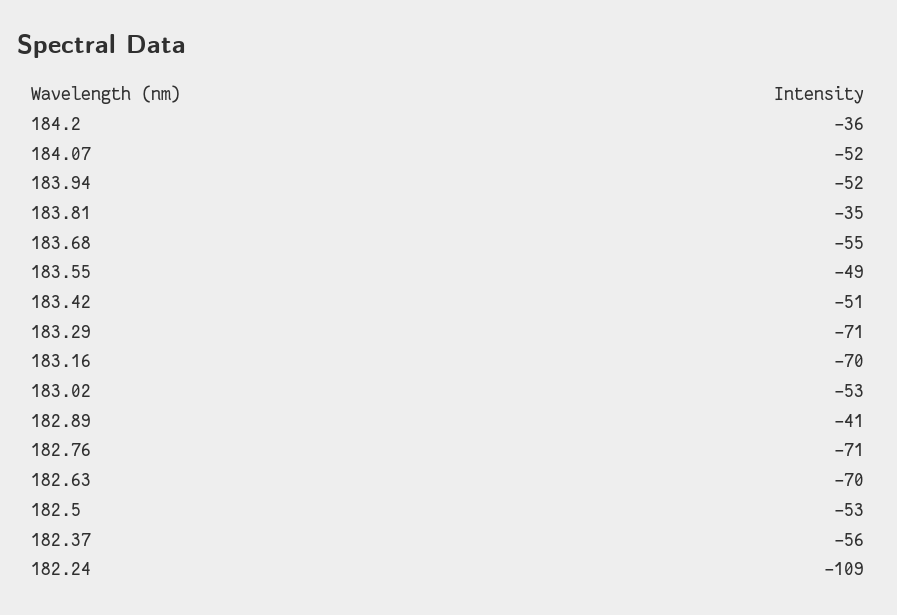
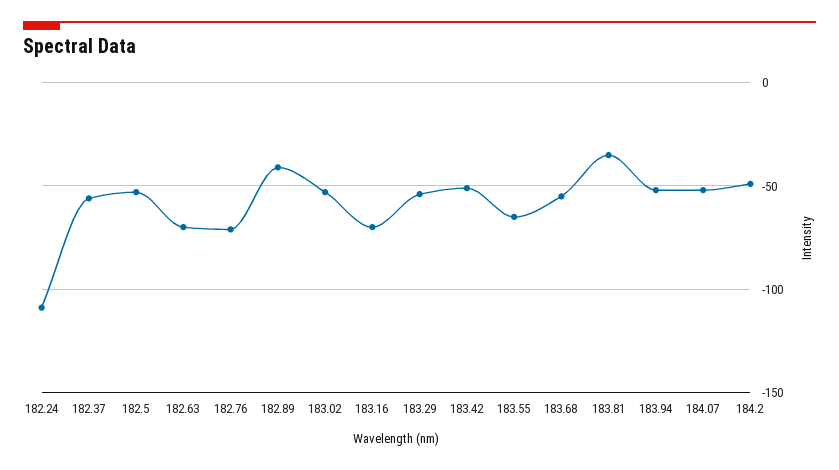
  {
-   "184.2": -36,
+   "184.2": -50,
    "184.07": -52,
    "183.94": -52,
    "183.81": -35,
    "183.68": -55,
-   "183.55": -49,
+   "183.55": -65,
    "183.42": -51,
-   "183.29": -71,
+   "183.29": -55,
    "183.16": -70,
    "183.02": -53,
    "182.89": -41,
    "182.76": -71,
    "182.63": -70,
    "182.5": -53,
    "182.37": -56,
    "182.24": -109
  }

